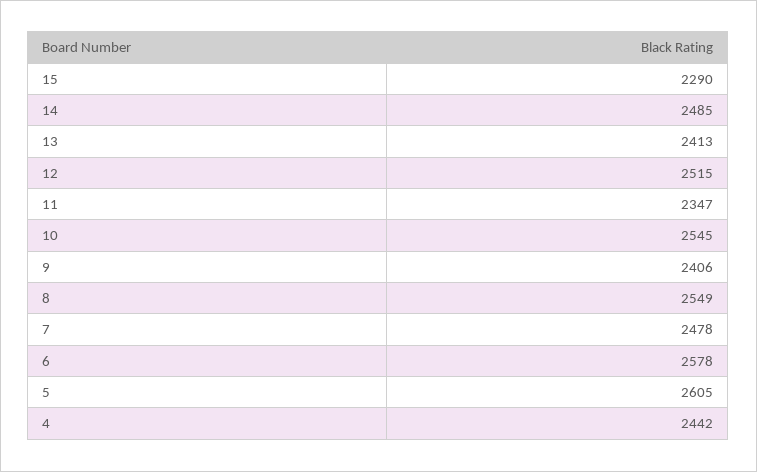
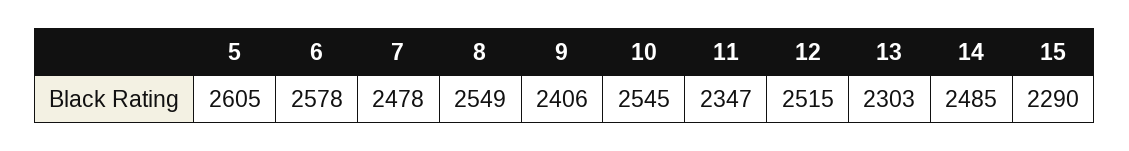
  {
    "15": 2290,
    "14": 2485,
-   "13": 2413,
+   "13": 2303,
    "12": 2515,
    "11": 2347,
    "10": 2545,
    "9": 2406,
    "8": 2549,
    "7": 2478,
    "6": 2578,
-   "5": 2605,
+   "5": 2605
-   "4": 2442
  }

